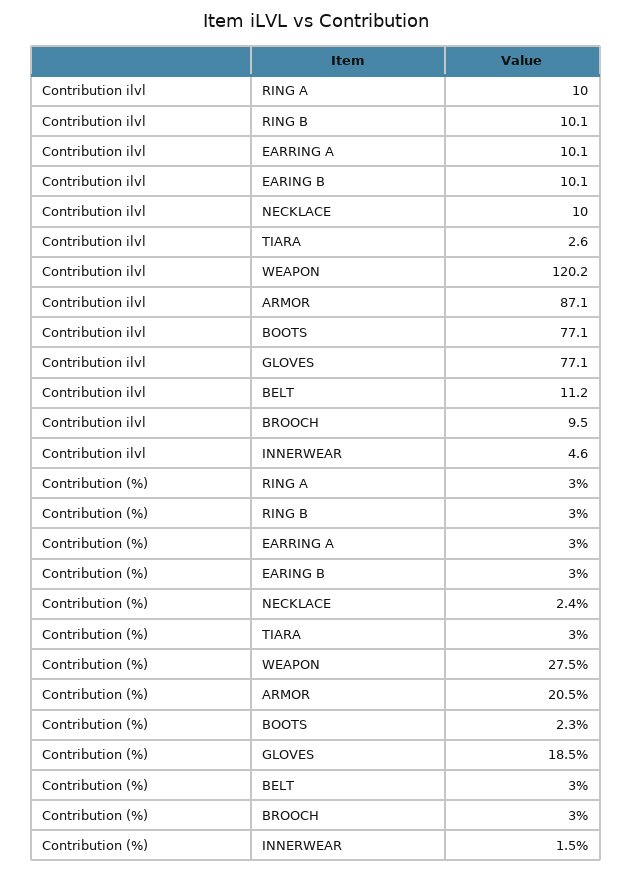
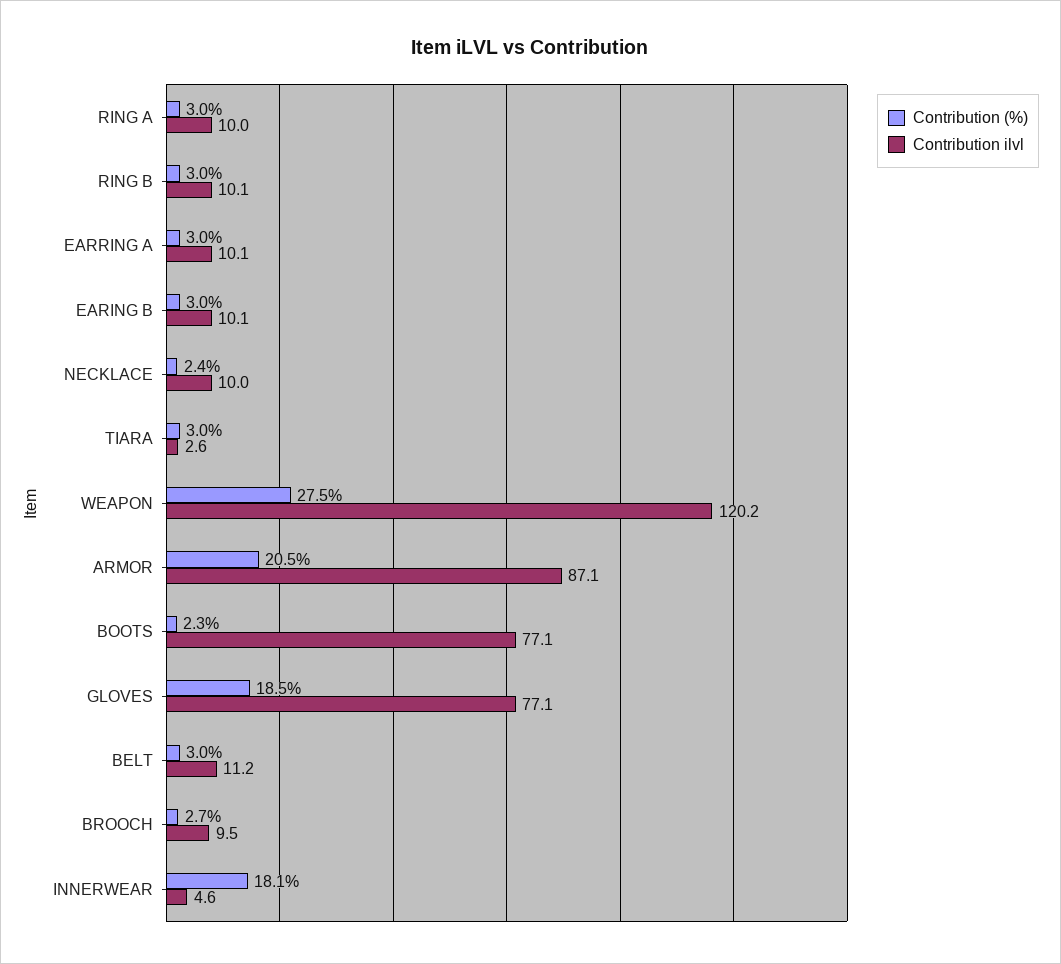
  {
    "Contribution ilvl": {
      "RING A": 10,
      "RING B": 10.1,
      "EARRING A": 10.1,
      "EARING B": 10.1,
      "NECKLACE": 10,
      "TIARA": 2.6,
      "WEAPON": 120.2,
      "ARMOR": 87.1,
      "BOOTS": 77.1,
      "GLOVES": 77.1,
      "BELT": 11.2,
      "BROOCH": 9.5,
      "INNERWEAR": 4.6
    },
    "Contribution (%)": {
      "RING A": 3,
      "RING B": 3,
      "EARRING A": 3,
      "EARING B": 3,
      "NECKLACE": 2.4,
      "TIARA": 3,
      "WEAPON": 27.5,
      "ARMOR": 20.5,
      "BOOTS": 2.3,
      "GLOVES": 18.5,
      "BELT": 3,
-     "BROOCH": 3,
+     "BROOCH": 2.7,
-     "INNERWEAR": 1.5
+     "INNERWEAR": 18.1
    }
  }

